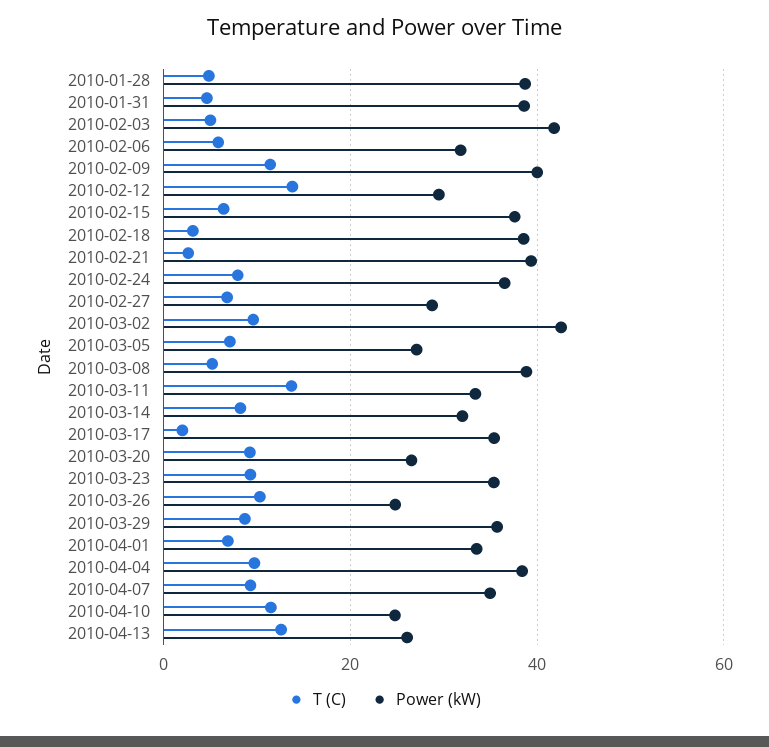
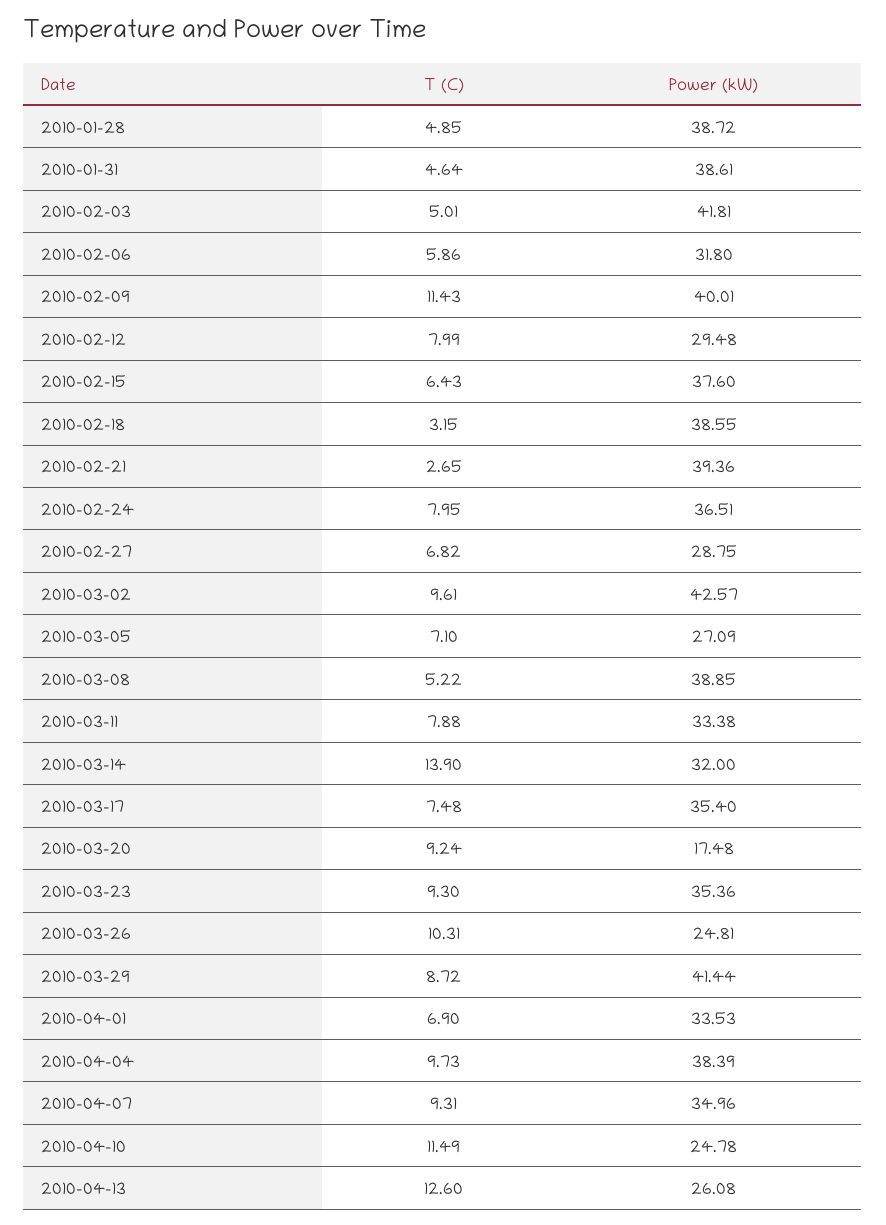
  {
    "T (C)": {
      "2010-01-28": 4.85,
      "2010-01-31": 4.64,
      "2010-02-03": 5.01,
      "2010-02-06": 5.86,
      "2010-02-09": 11.43,
-     "2010-02-12": 14,
+     "2010-02-12": 7.99,
      "2010-02-15": 6.43,
      "2010-02-18": 3.15,
      "2010-02-21": 2.65,
      "2010-02-24": 7.95,
      "2010-02-27": 6.82,
      "2010-03-02": 9.61,
      "2010-03-05": 7.1,
      "2010-03-08": 5.22,
-     "2010-03-11": 14,
+     "2010-03-11": 7.88,
-     "2010-03-14": 8,
+     "2010-03-14": 13.9,
-     "2010-03-17": 2,
+     "2010-03-17": 7.48,
      "2010-03-20": 9.24,
      "2010-03-23": 9.3,
      "2010-03-26": 10.31,
      "2010-03-29": 8.72,
      "2010-04-01": 6.9,
      "2010-04-04": 9.73,
      "2010-04-07": 9.31,
      "2010-04-10": 11.49,
      "2010-04-13": 12.6
    },
    "Power (kW)": {
      "2010-01-28": 38.72,
      "2010-01-31": 38.61,
      "2010-02-03": 41.81,
      "2010-02-06": 31.8,
      "2010-02-09": 40.01,
      "2010-02-12": 29.48,
      "2010-02-15": 37.6,
      "2010-02-18": 38.55,
      "2010-02-21": 39.36,
      "2010-02-24": 36.51,
      "2010-02-27": 28.75,
      "2010-03-02": 42.57,
      "2010-03-05": 27.09,
      "2010-03-08": 38.85,
      "2010-03-11": 33.38,
      "2010-03-14": 32,
      "2010-03-17": 35.4,
-     "2010-03-20": 26,
+     "2010-03-20": 17.48,
      "2010-03-23": 35.36,
      "2010-03-26": 24.81,
-     "2010-03-29": 36,
+     "2010-03-29": 41.44,
      "2010-04-01": 33.53,
      "2010-04-04": 38.39,
      "2010-04-07": 34.96,
      "2010-04-10": 24.78,
      "2010-04-13": 26.08
    }
  }

